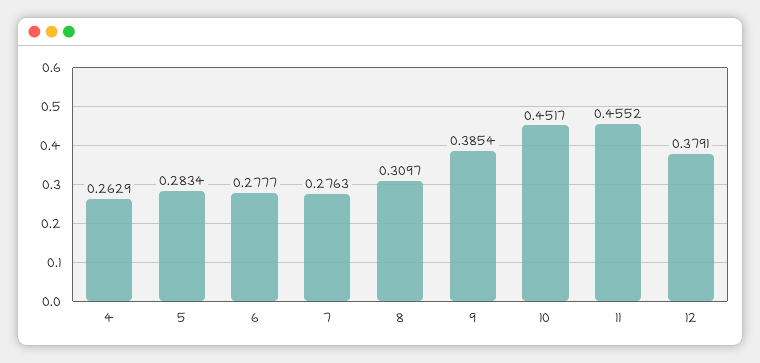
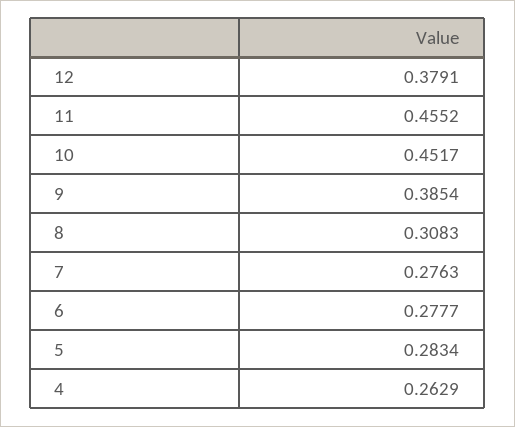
  {
    "4": 0.2629,
    "5": 0.2834,
    "6": 0.2777,
    "7": 0.2763,
-   "8": 0.3097,
+   "8": 0.3083,
    "9": 0.3854,
    "10": 0.4517,
    "11": 0.4552,
    "12": 0.3791
  }

